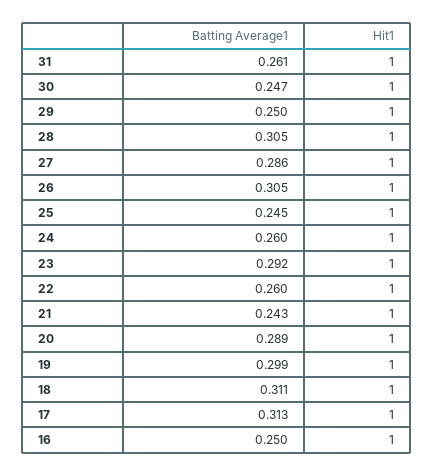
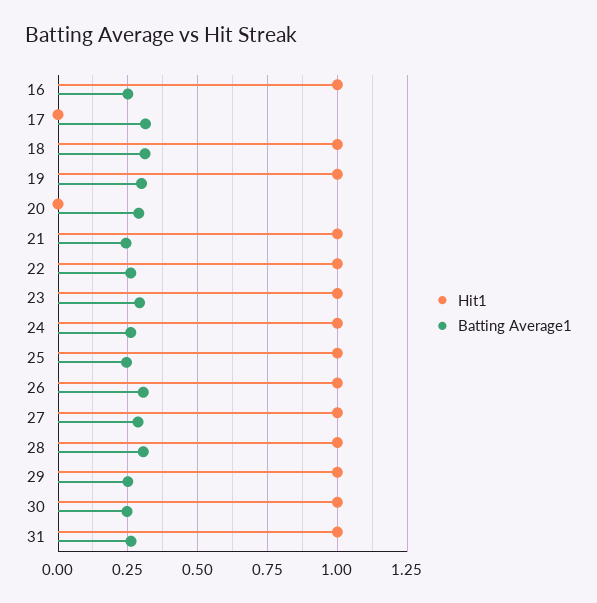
  {
    "Batting Average1": {
      "31": 0.261,
      "30": 0.247,
      "29": 0.25,
      "28": 0.305,
      "27": 0.286,
      "26": 0.305,
      "25": 0.245,
      "24": 0.26,
      "23": 0.292,
      "22": 0.26,
      "21": 0.243,
      "20": 0.289,
      "19": 0.299,
      "18": 0.311,
      "17": 0.313,
      "16": 0.25
    },
    "Hit1": {
      "31": 1,
      "30": 1,
      "29": 1,
      "28": 1,
      "27": 1,
      "26": 1,
      "25": 1,
      "24": 1,
      "23": 1,
      "22": 1,
      "21": 1,
-     "20": 1,
+     "20": 0,
      "19": 1,
      "18": 1,
-     "17": 1,
+     "17": 0,
      "16": 1
    }
  }

